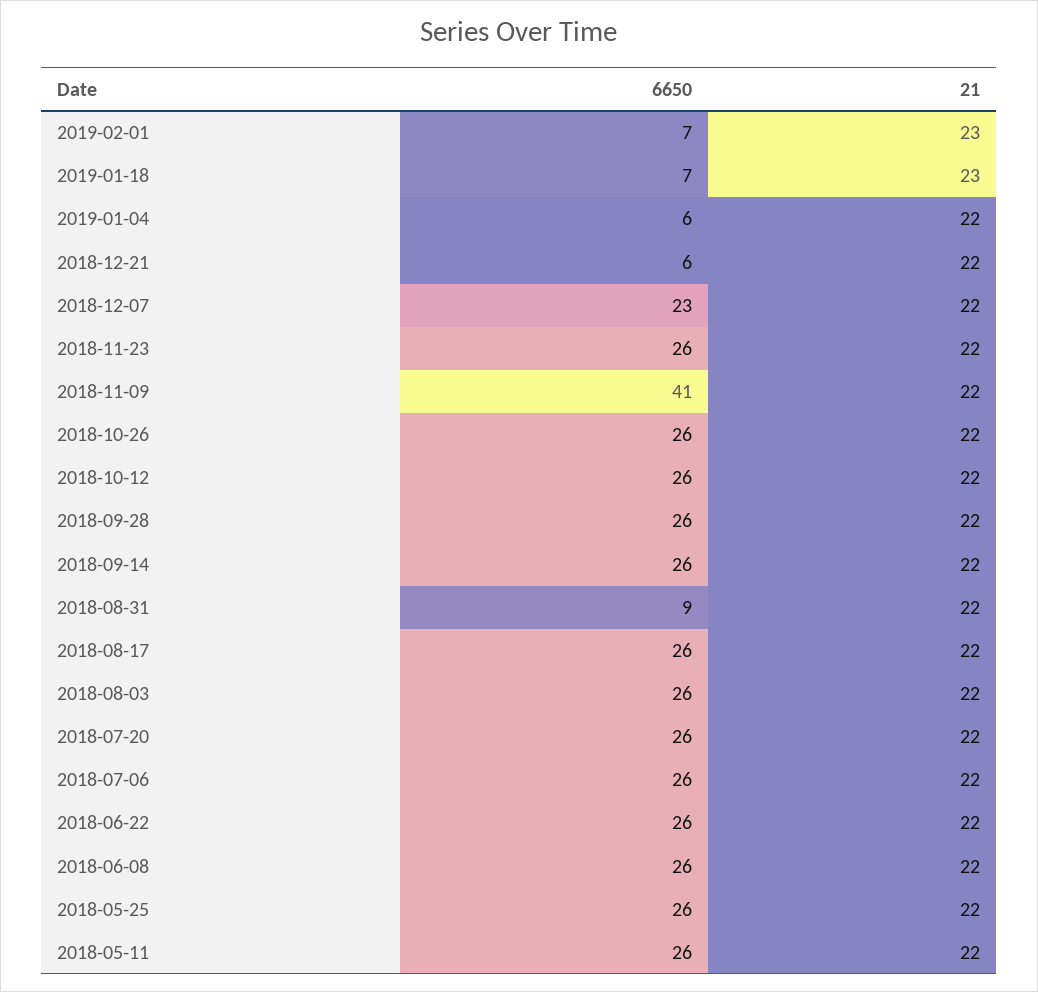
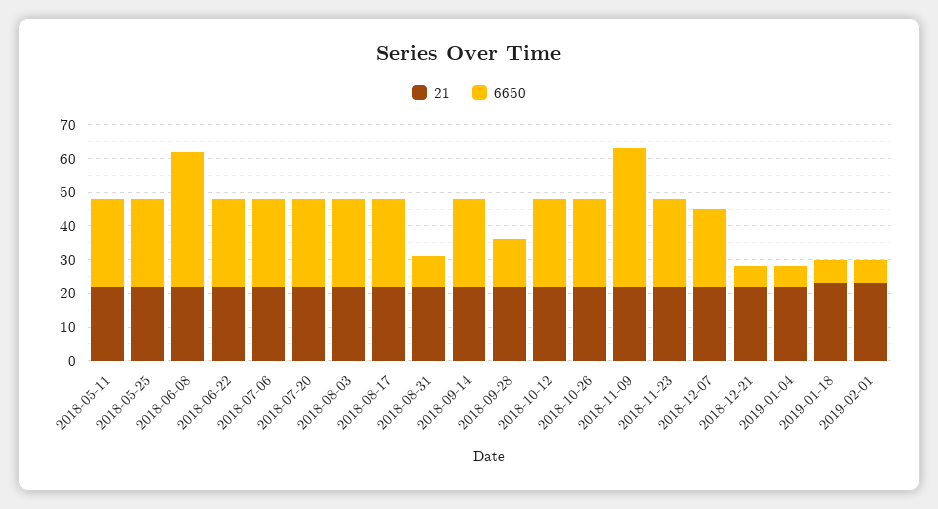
  {
    "6650": {
      "2019-02-01": 7,
      "2019-01-18": 7,
      "2019-01-04": 6,
      "2018-12-21": 6,
      "2018-12-07": 23,
      "2018-11-23": 26,
      "2018-11-09": 41,
      "2018-10-26": 26,
      "2018-10-12": 26,
-     "2018-09-28": 26,
+     "2018-09-28": 15,
      "2018-09-14": 26,
      "2018-08-31": 9,
      "2018-08-17": 26,
      "2018-08-03": 26,
      "2018-07-20": 26,
      "2018-07-06": 26,
      "2018-06-22": 26,
-     "2018-06-08": 26,
+     "2018-06-08": 40,
      "2018-05-25": 26,
      "2018-05-11": 26
    },
    "21": {
      "2019-02-01": 23,
      "2019-01-18": 23,
      "2019-01-04": 22,
      "2018-12-21": 22,
      "2018-12-07": 22,
      "2018-11-23": 22,
      "2018-11-09": 22,
      "2018-10-26": 22,
      "2018-10-12": 22,
      "2018-09-28": 22,
      "2018-09-14": 22,
      "2018-08-31": 22,
      "2018-08-17": 22,
      "2018-08-03": 22,
      "2018-07-20": 22,
      "2018-07-06": 22,
      "2018-06-22": 22,
      "2018-06-08": 22,
      "2018-05-25": 22,
      "2018-05-11": 22
    }
  }

